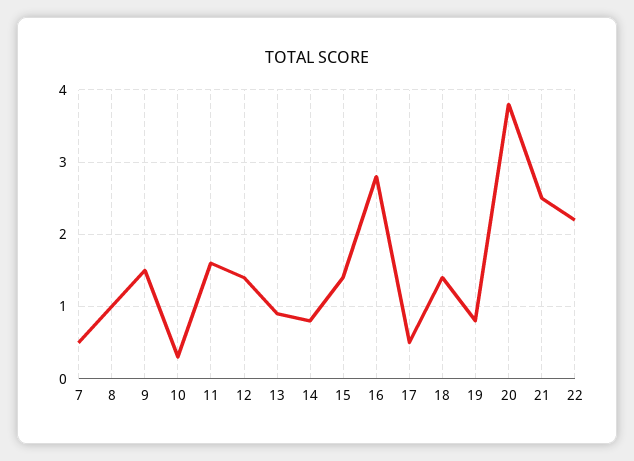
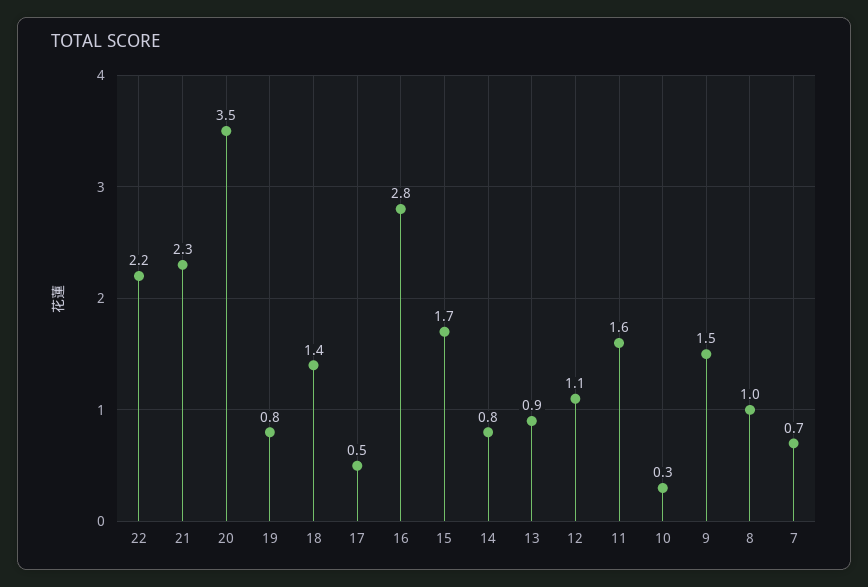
  {
-   "7": 0.5,
+   "7": 0.7,
    "8": 1,
    "9": 1.5,
    "10": 0.3,
    "11": 1.6,
-   "12": 1.4,
+   "12": 1.1,
    "13": 0.9,
    "14": 0.8,
-   "15": 1.4,
+   "15": 1.7,
    "16": 2.8,
    "17": 0.5,
    "18": 1.4,
    "19": 0.8,
-   "20": 3.8,
+   "20": 3.5,
-   "21": 2.5,
+   "21": 2.3,
    "22": 2.2
  }

